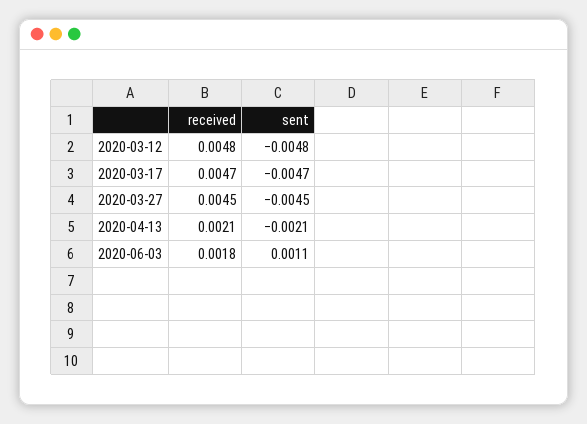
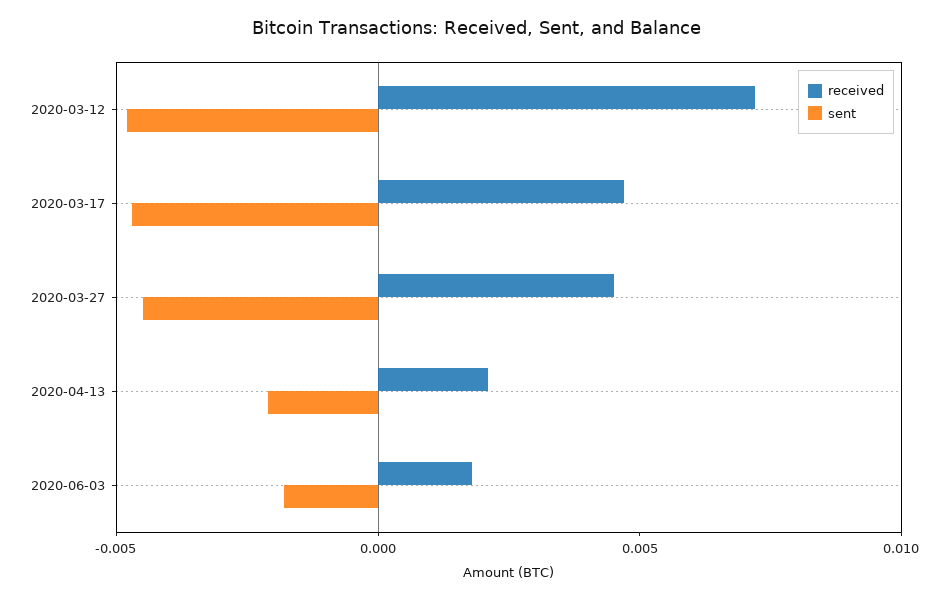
  {
    "received": {
-     "2020-03-12": 0.0048,
+     "2020-03-12": 0.007,
      "2020-03-17": 0.0047,
      "2020-03-27": 0.0045,
      "2020-04-13": 0.0021,
      "2020-06-03": 0.0018
    },
    "sent": {
      "2020-03-12": -0.0048,
      "2020-03-17": -0.0047,
      "2020-03-27": -0.0045,
      "2020-04-13": -0.0021,
-     "2020-06-03": 0.0011
+     "2020-06-03": -0.002
    }
  }

